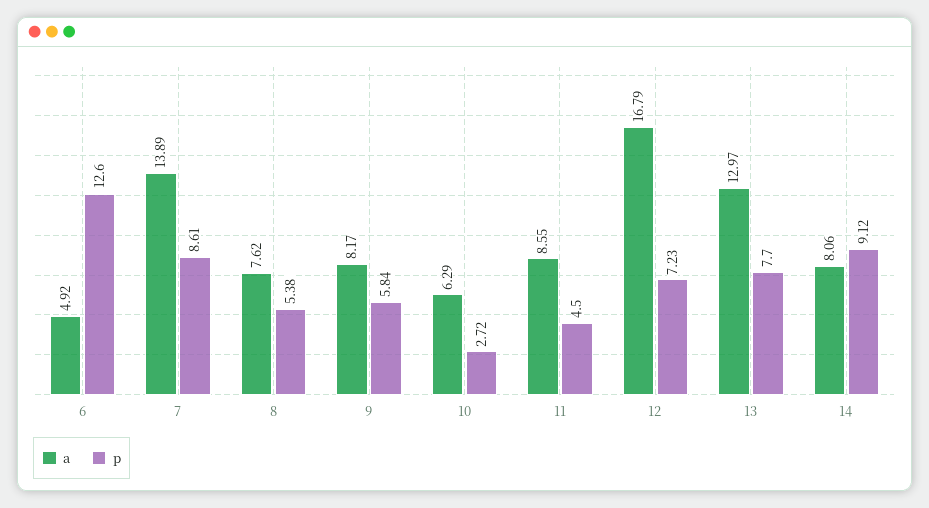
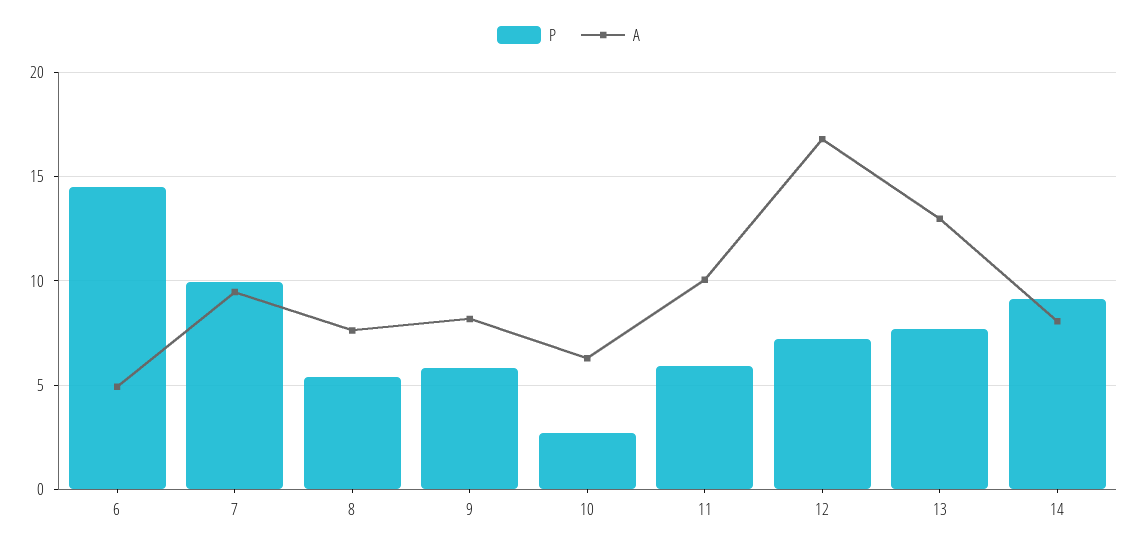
  {
    "a": {
      "6": 4.92,
-     "7": 13.89,
+     "7": 9.5,
      "8": 7.62,
      "9": 8.17,
      "10": 6.29,
-     "11": 8.55,
+     "11": 10,
      "12": 16.79,
      "13": 12.97,
      "14": 8.06
    },
    "p": {
-     "6": 12.6,
+     "6": 14.5,
-     "7": 8.61,
+     "7": 10,
      "8": 5.38,
      "9": 5.84,
      "10": 2.72,
-     "11": 4.5,
+     "11": 6,
      "12": 7.23,
      "13": 7.7,
      "14": 9.12
    }
  }

